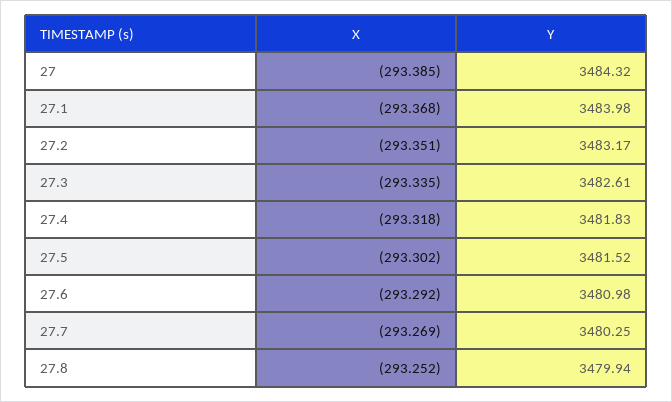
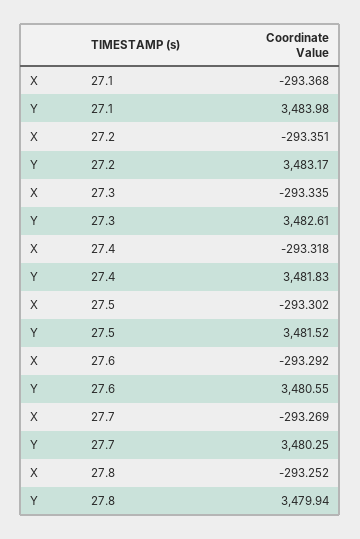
  {
    "X": {
-     "27": -293.385,
      "27.1": -293.368,
      "27.2": -293.351,
      "27.3": -293.335,
      "27.4": -293.318,
      "27.5": -293.302,
      "27.6": -293.292,
      "27.7": -293.269,
      "27.8": -293.252
    },
    "Y": {
-     "27": 3484.32,
      "27.1": 3483.98,
      "27.2": 3483.17,
      "27.3": 3482.61,
      "27.4": 3481.83,
      "27.5": 3481.52,
-     "27.6": 3480.98,
+     "27.6": 3480.55,
      "27.7": 3480.25,
      "27.8": 3479.94
    }
  }

